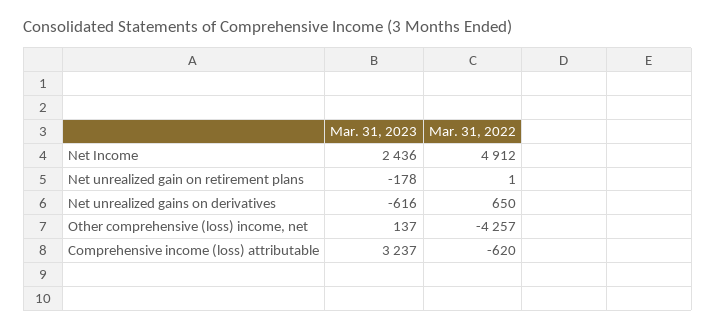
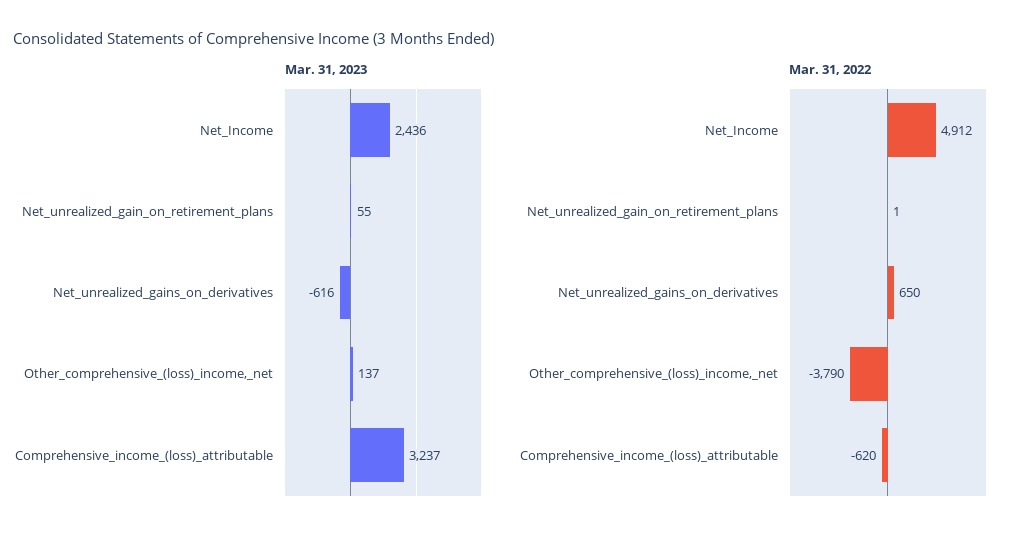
  {
    "Mar. 31, 2023": {
      "Net Income": 2436,
-     "Net unrealized gain on retirement plans": -178,
+     "Net unrealized gain on retirement plans": 55,
      "Net unrealized gains on derivatives": -616,
      "Other comprehensive (loss) income, net": 137,
      "Comprehensive income (loss) attributable": 3237
    },
    "Mar. 31, 2022": {
      "Net Income": 4912,
      "Net unrealized gain on retirement plans": 1,
      "Net unrealized gains on derivatives": 650,
-     "Other comprehensive (loss) income, net": -4257,
+     "Other comprehensive (loss) income, net": -3790,
      "Comprehensive income (loss) attributable": -620
    }
  }

